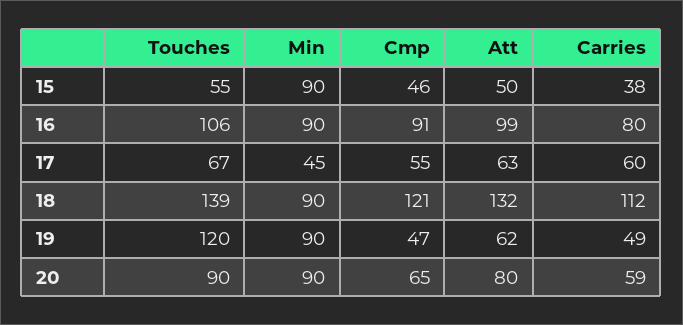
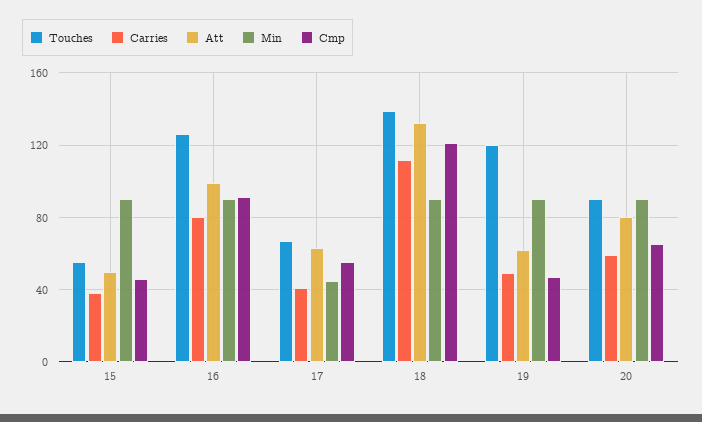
  {
    "Touches": {
      "15": 55,
-     "16": 106,
+     "16": 125,
      "17": 67,
      "18": 139,
      "19": 120,
      "20": 90
    },
    "Min": {
      "15": 90,
      "16": 90,
      "17": 45,
      "18": 90,
      "19": 90,
      "20": 90
    },
    "Cmp": {
      "15": 46,
      "16": 91,
      "17": 55,
      "18": 121,
      "19": 47,
      "20": 65
    },
    "Att": {
      "15": 50,
      "16": 99,
      "17": 63,
      "18": 132,
      "19": 62,
      "20": 80
    },
    "Carries": {
      "15": 38,
      "16": 80,
-     "17": 60,
+     "17": 40,
      "18": 112,
      "19": 49,
      "20": 59
    }
  }

